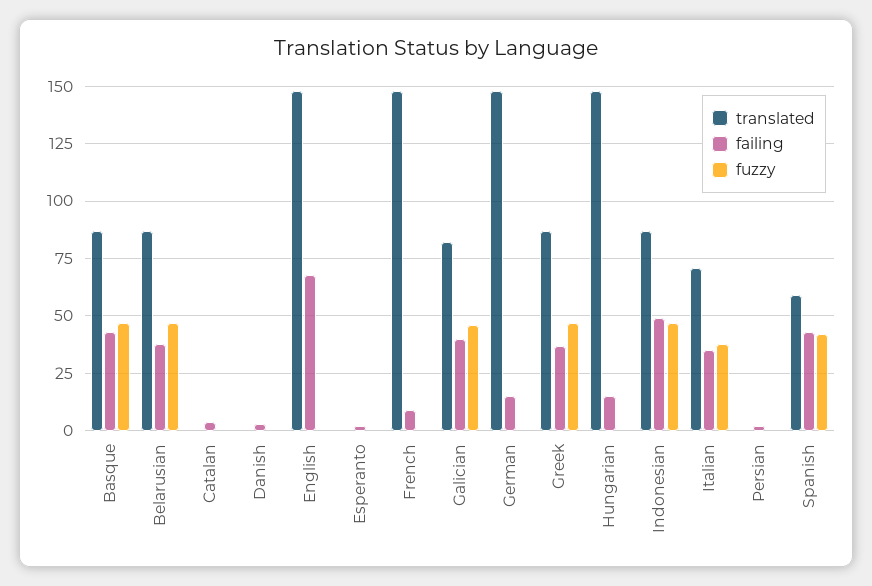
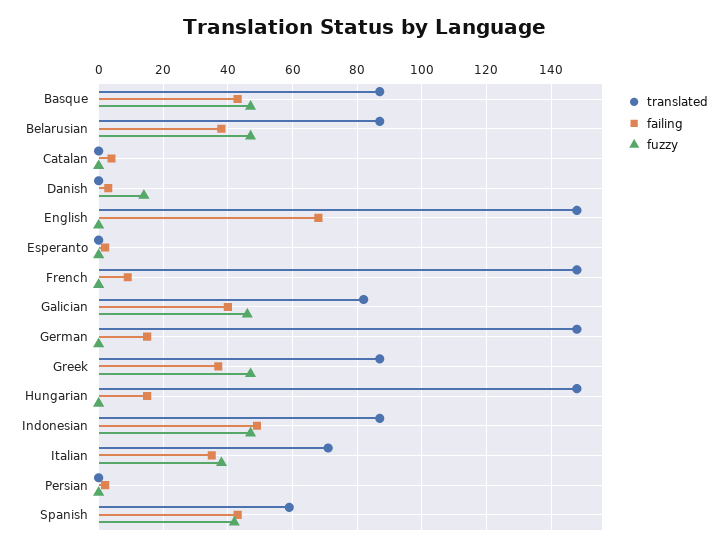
  {
    "translated": {
      "Basque": 85,
      "Belarusian": 85,
      "Catalan": 0,
      "Danish": 0,
      "English": 150,
      "Esperanto": 0,
      "French": 150,
      "Galician": 80,
      "German": 150,
      "Greek": 85,
      "Hungarian": 150,
      "Indonesian": 85,
      "Italian": 70,
      "Persian": 0,
      "Spanish": 60
    },
    "failing": {
      "Basque": 45,
      "Belarusian": 40,
      "Catalan": 5,
      "Danish": 5,
      "English": 70,
      "Esperanto": 0,
      "French": 10,
      "Galician": 40,
      "German": 15,
      "Greek": 35,
      "Hungarian": 15,
      "Indonesian": 50,
      "Italian": 35,
      "Persian": 0,
      "Spanish": 45
    },
    "fuzzy": {
      "Basque": 45,
      "Belarusian": 45,
      "Catalan": 0,
-     "Danish": 0,
+     "Danish": 15,
      "English": 0,
      "Esperanto": 0,
      "French": 0,
      "Galician": 45,
      "German": 0,
      "Greek": 45,
      "Hungarian": 0,
      "Indonesian": 45,
      "Italian": 40,
      "Persian": 0,
      "Spanish": 40
    }
  }

